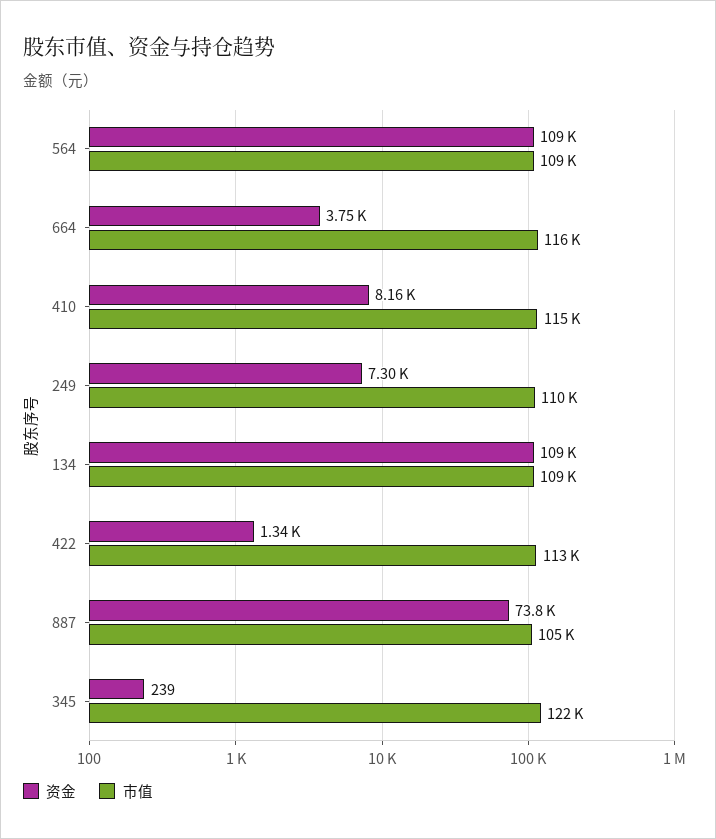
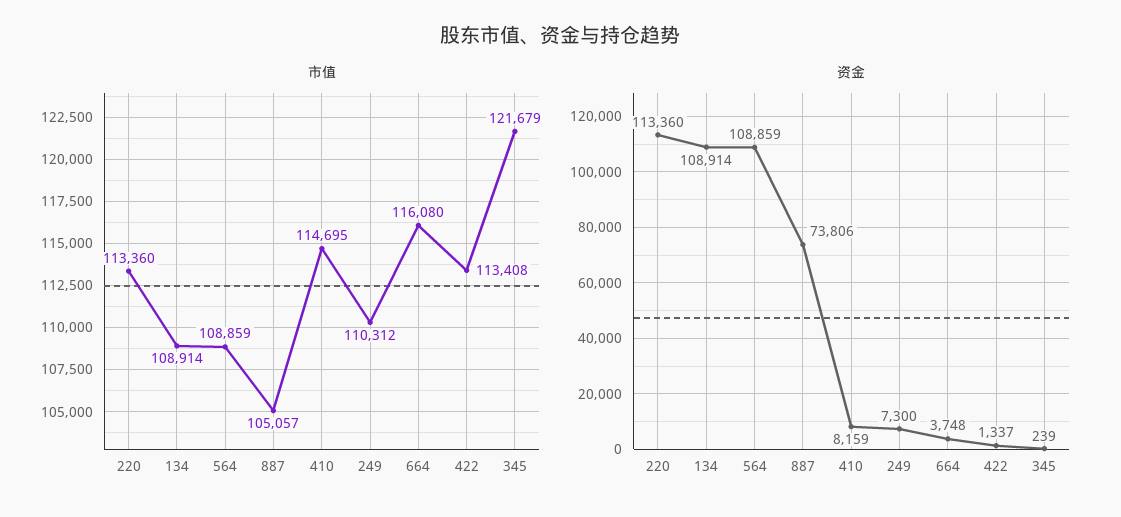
  {
    "资金": {
      "564": 108859,
      "664": 3748,
      "410": 8159,
      "249": 7300,
      "134": 108914,
      "422": 1337,
      "887": 73806,
-     "345": 239
+     "345": 239,
+     "220": 113360
    },
    "市值": {
      "564": 108859,
      "664": 116080,
      "410": 114695,
      "249": 110312,
      "134": 108914,
      "422": 113408,
      "887": 105057,
-     "345": 121679
+     "345": 121679,
+     "220": 113360
    }
  }

